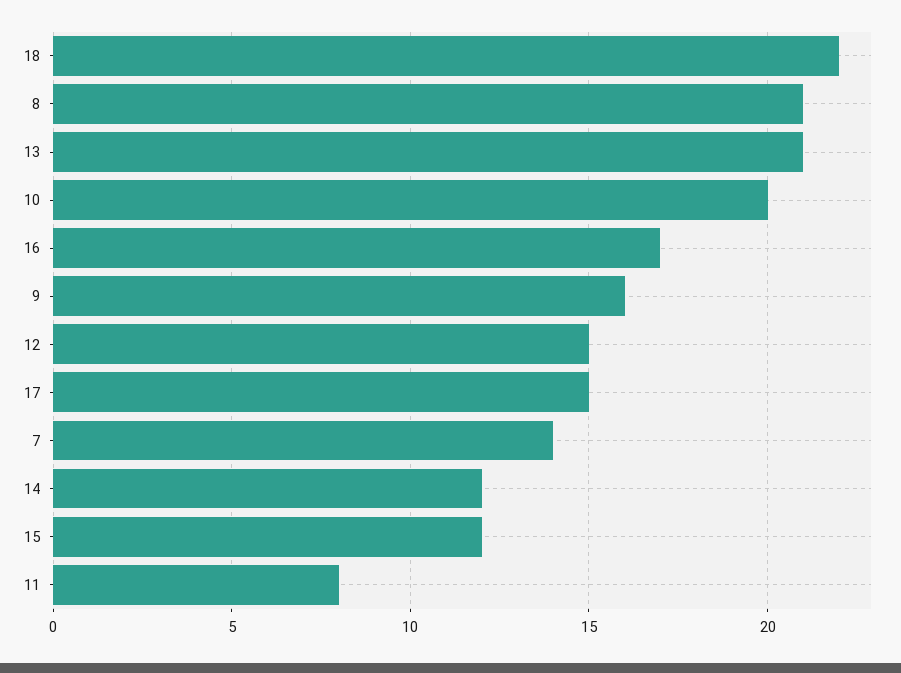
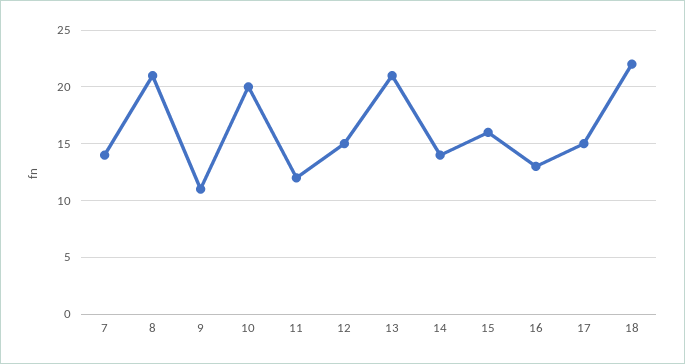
  {
    "18": 22,
    "8": 21,
    "13": 21,
    "10": 20,
-   "16": 17,
+   "16": 13,
-   "9": 16,
+   "9": 11,
    "12": 15,
    "17": 15,
    "7": 14,
-   "14": 12,
+   "14": 14,
-   "15": 12,
+   "15": 16,
-   "11": 8
+   "11": 12
  }

